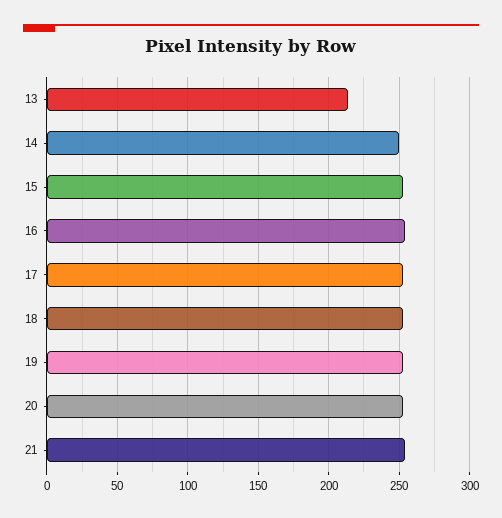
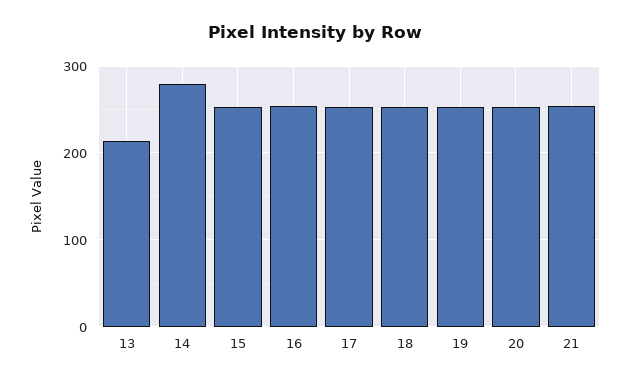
  {
    "13": 215,
-   "14": 250,
+   "14": 280,
    "15": 255,
    "16": 255,
    "17": 255,
    "18": 255,
    "19": 255,
    "20": 255,
    "21": 255
  }

